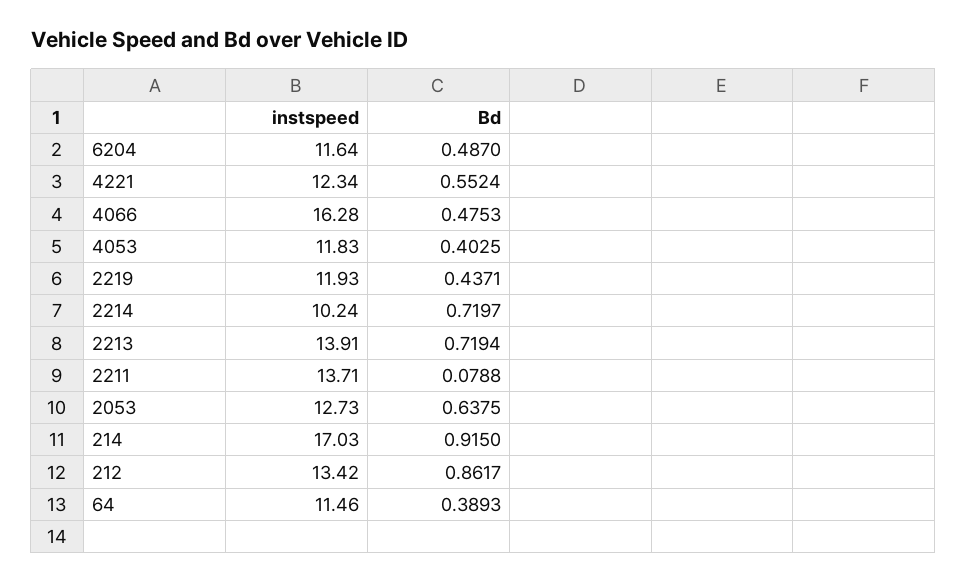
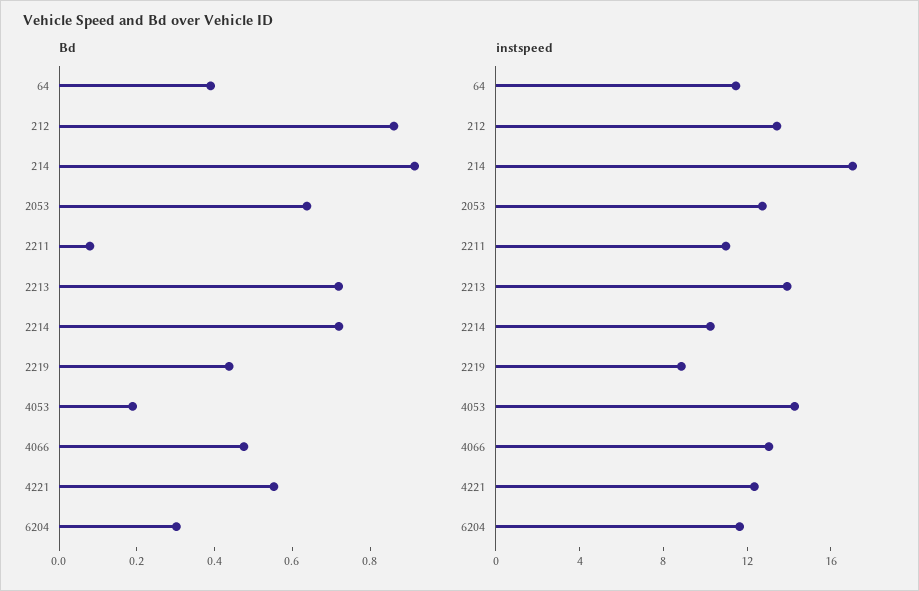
  {
    "instspeed": {
      "6204": 11.64,
      "4221": 12.34,
-     "4066": 16.28,
+     "4066": 13,
-     "4053": 11.83,
+     "4053": 14,
-     "2219": 11.93,
+     "2219": 9,
      "2214": 10.24,
      "2213": 13.91,
-     "2211": 13.71,
+     "2211": 11,
      "2053": 12.73,
      "214": 17.03,
      "212": 13.42,
      "64": 11.46
    },
    "Bd": {
-     "6204": 0.487,
+     "6204": 0.3,
      "4221": 0.5524,
      "4066": 0.4753,
-     "4053": 0.4025,
+     "4053": 0.2,
      "2219": 0.4371,
      "2214": 0.7197,
      "2213": 0.7194,
      "2211": 0.0788,
      "2053": 0.6375,
      "214": 0.915,
      "212": 0.8617,
      "64": 0.3893
    }
  }

